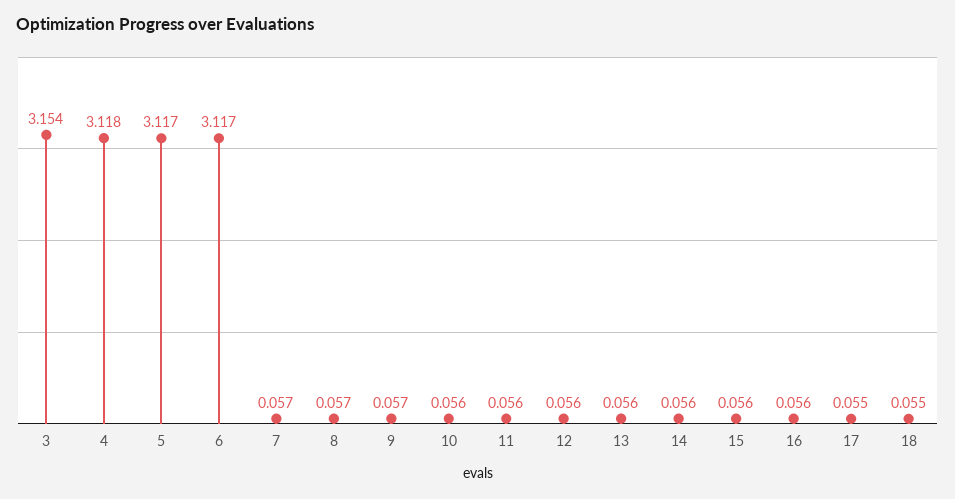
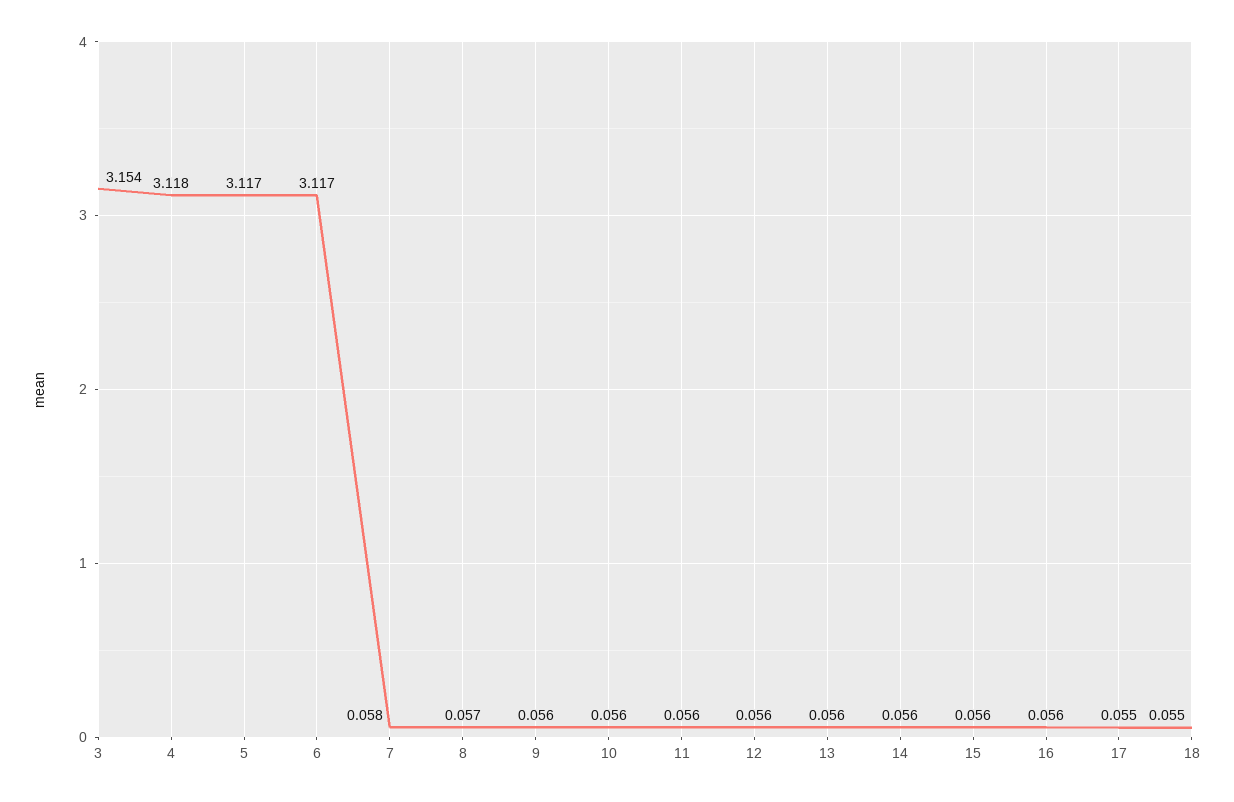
  {
    "3": 3.154,
    "4": 3.118,
    "5": 3.117,
    "6": 3.117,
-   "7": 0.057,
+   "7": 0.058,
    "8": 0.057,
-   "9": 0.057,
+   "9": 0.056,
    "10": 0.056,
    "11": 0.056,
    "12": 0.056,
    "13": 0.056,
    "14": 0.056,
    "15": 0.056,
    "16": 0.056,
    "17": 0.055,
    "18": 0.055
  }

